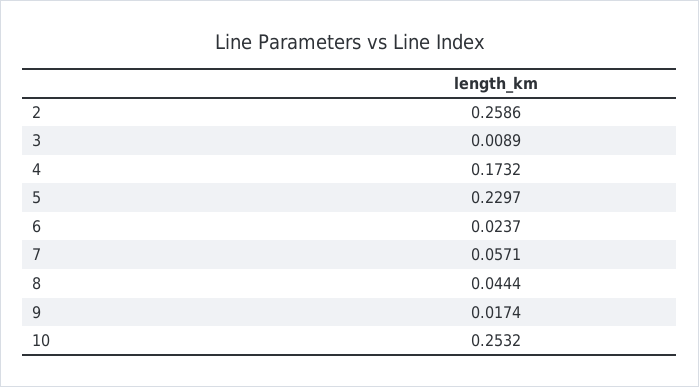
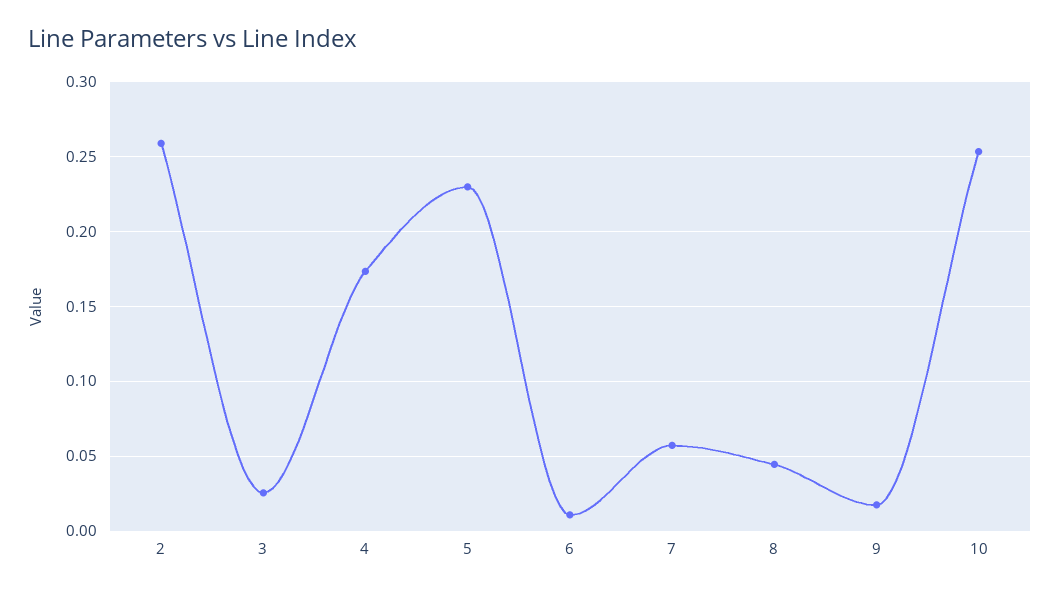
  {
    "2": 0.2586,
-   "3": 0.0089,
+   "3": 0.025,
    "4": 0.1732,
    "5": 0.2297,
-   "6": 0.0237,
+   "6": 0.01,
    "7": 0.0571,
    "8": 0.0444,
    "9": 0.0174,
    "10": 0.2532
  }

